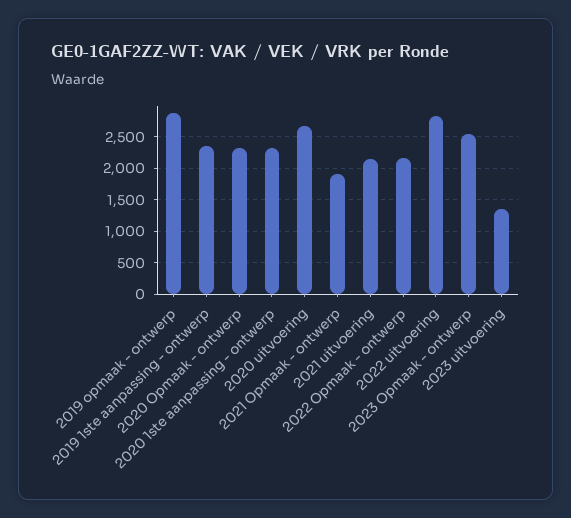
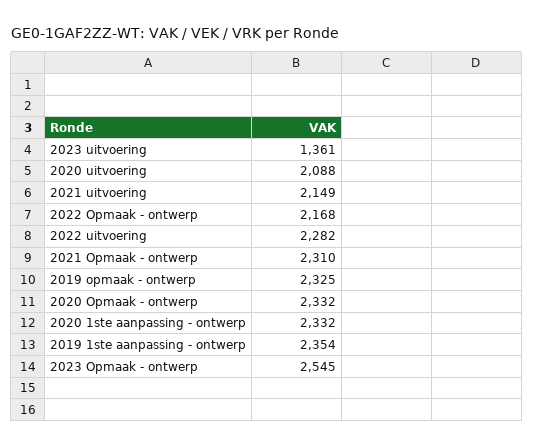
  {
-   "2019 opmaak - ontwerp": 2900,
+   "2019 opmaak - ontwerp": 2325,
    "2019 1ste aanpassing - ontwerp": 2354,
    "2020 Opmaak - ontwerp": 2332,
    "2020 1ste aanpassing - ontwerp": 2332,
-   "2020 uitvoering": 2700,
+   "2020 uitvoering": 2088,
-   "2021 Opmaak - ontwerp": 1900,
+   "2021 Opmaak - ontwerp": 2310,
    "2021 uitvoering": 2149,
    "2022 Opmaak - ontwerp": 2168,
-   "2022 uitvoering": 2800,
+   "2022 uitvoering": 2282,
    "2023 Opmaak - ontwerp": 2545,
    "2023 uitvoering": 1361
  }

